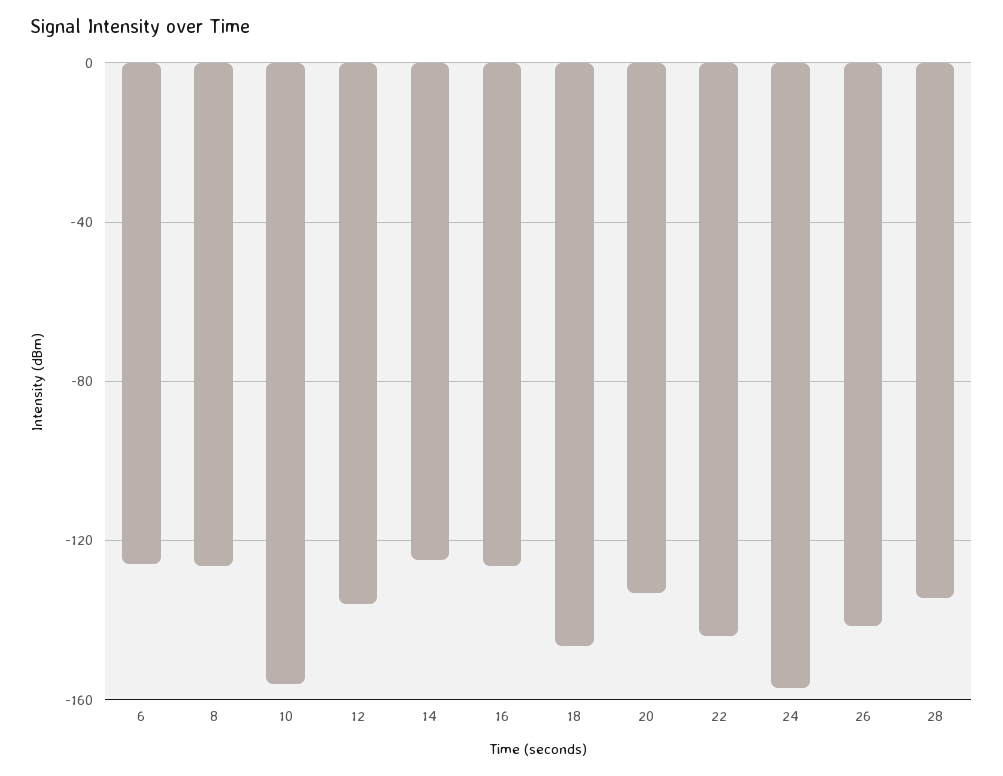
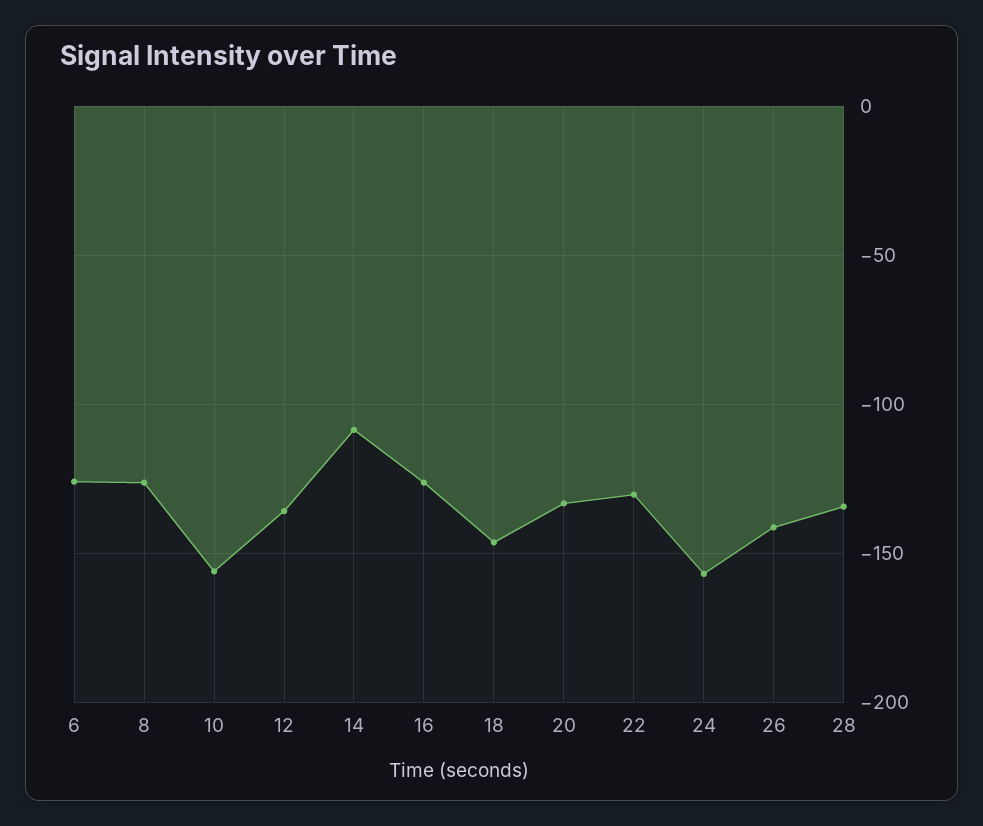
  {
    "6": -125,
    "8": -125,
    "10": -155,
    "12": -135,
-   "14": -125,
+   "14": -110,
    "16": -125,
    "18": -145,
    "20": -135,
-   "22": -145,
+   "22": -130,
    "24": -155,
    "26": -140,
    "28": -135
  }

